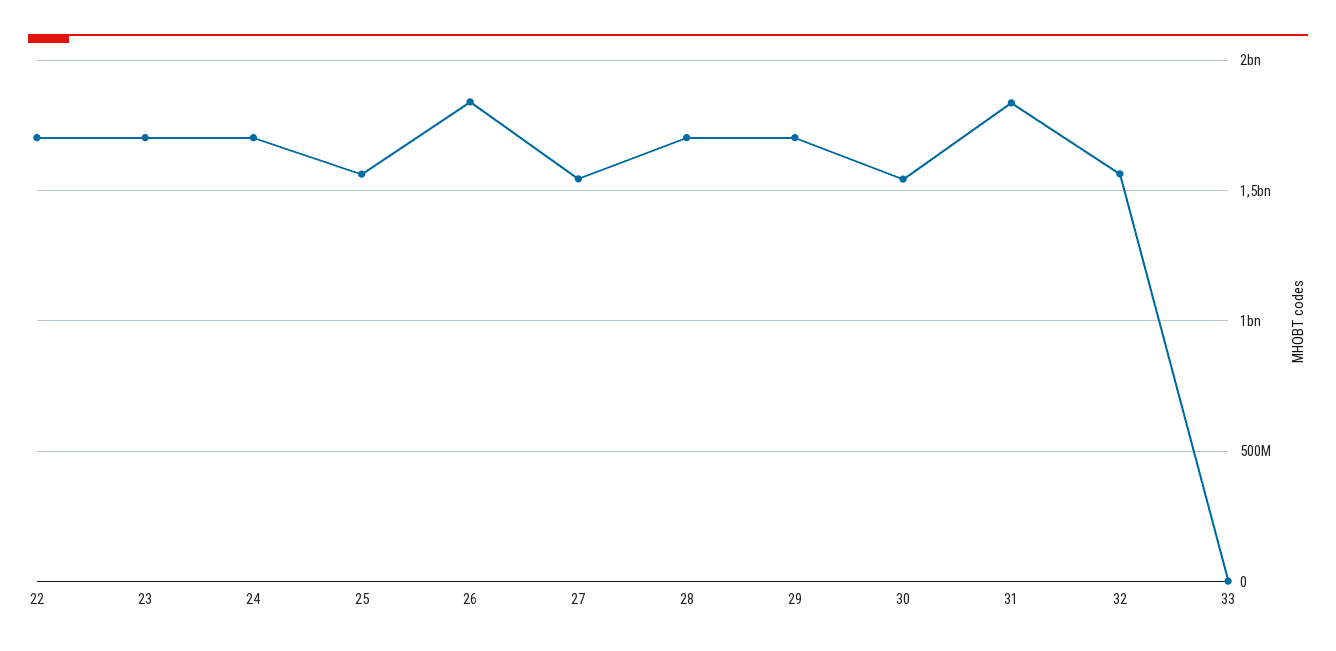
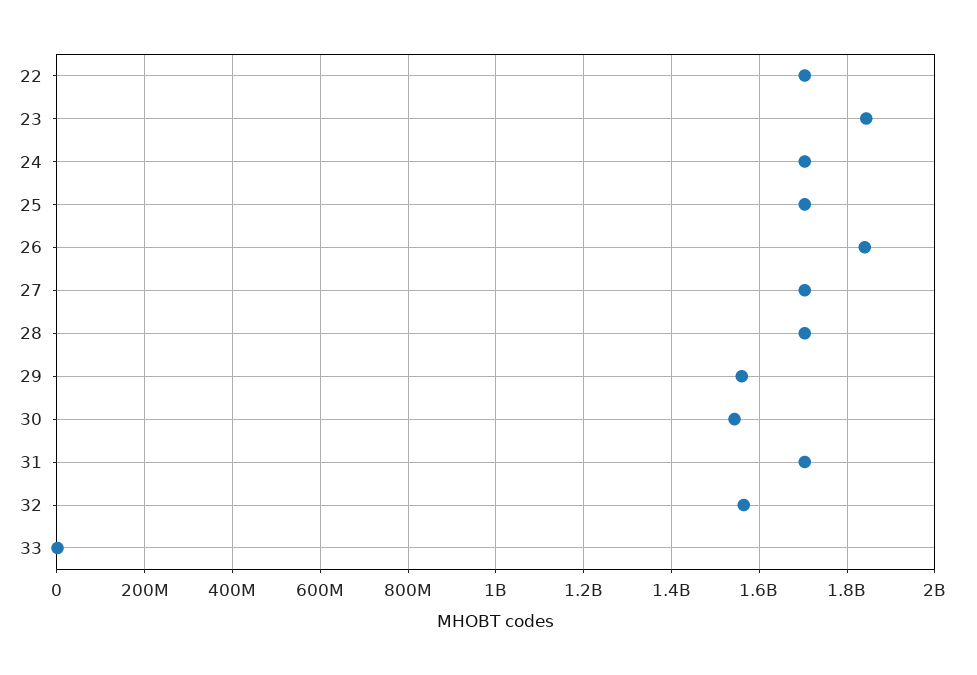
  {
    "22": 1700000000,
-   "23": 1700000000,
+   "23": 1840000000,
    "24": 1700000000,
-   "25": 1550000000,
+   "25": 1700000000,
    "26": 1840000000,
-   "27": 1550000000,
+   "27": 1700000000,
    "28": 1700000000,
-   "29": 1700000000,
+   "29": 1560000000,
    "30": 1540000000,
-   "31": 1850000000,
+   "31": 1700000000,
    "32": 1560000000,
    "33": 0
  }

